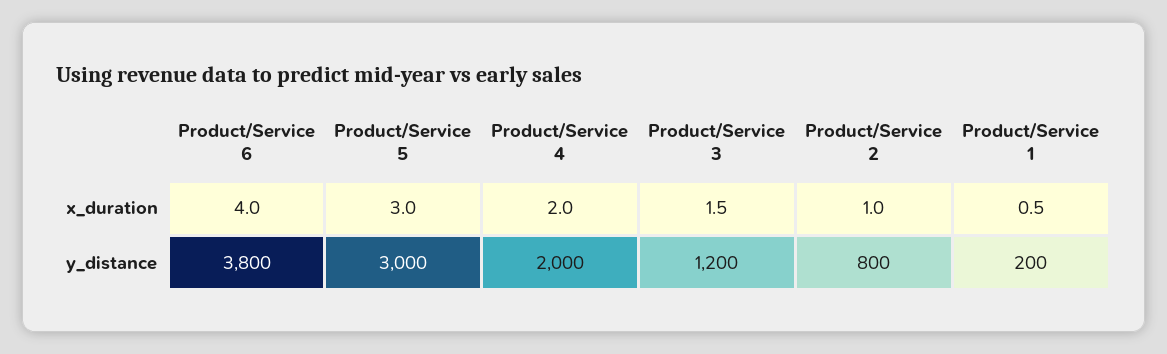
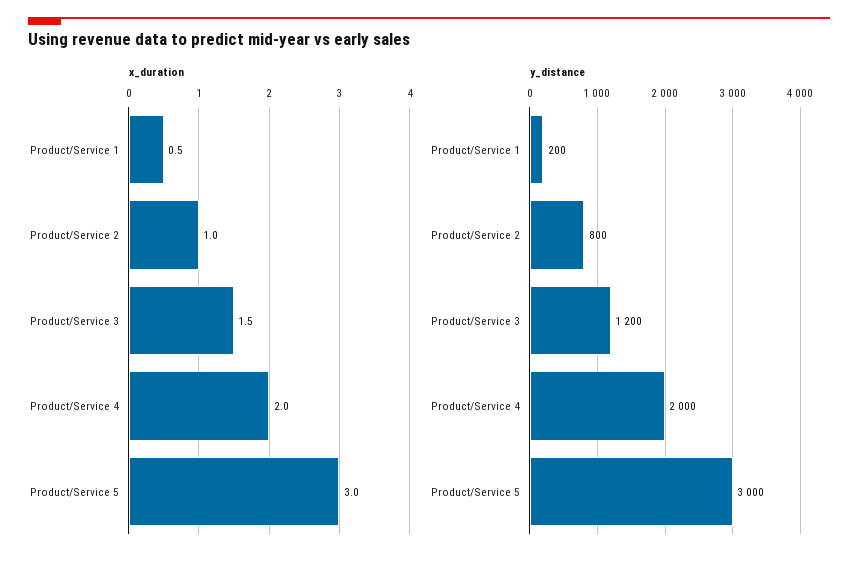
  {
    "x_duration": {
-     "Product/Service 6": 4,
      "Product/Service 5": 3,
      "Product/Service 4": 2,
      "Product/Service 3": 1.5,
      "Product/Service 2": 1,
      "Product/Service 1": 0.5
    },
    "y_distance": {
-     "Product/Service 6": 3800,
      "Product/Service 5": 3000,
      "Product/Service 4": 2000,
      "Product/Service 3": 1200,
      "Product/Service 2": 800,
      "Product/Service 1": 200
    }
  }

